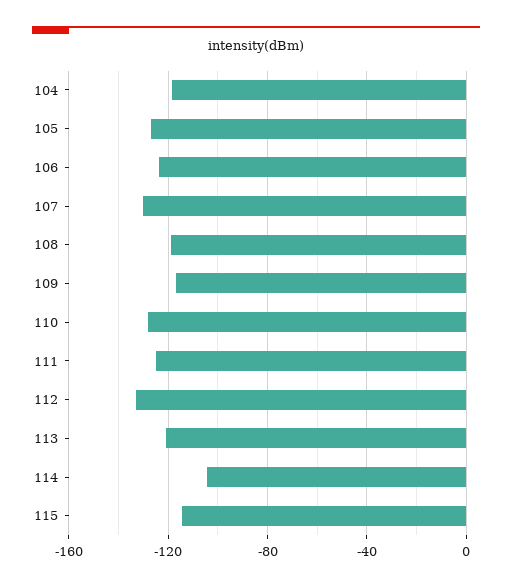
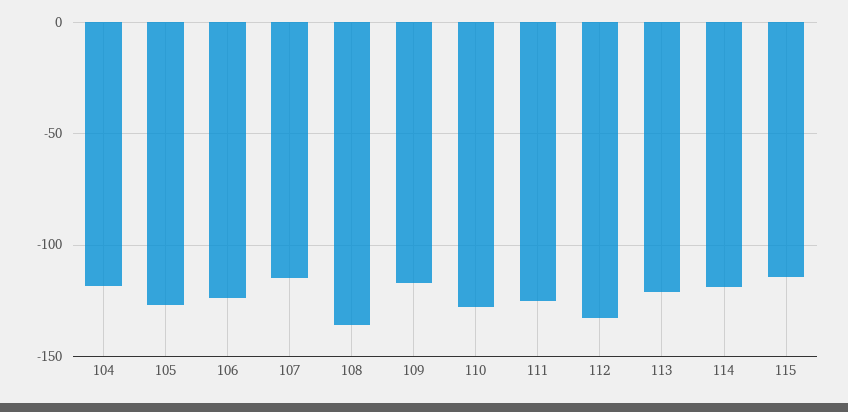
  {
    "104": -120,
    "105": -125,
    "106": -125,
-   "107": -130,
+   "107": -115,
-   "108": -120,
+   "108": -135,
    "109": -115,
    "110": -130,
    "111": -125,
    "112": -135,
    "113": -120,
-   "114": -105,
+   "114": -120,
    "115": -115
  }

